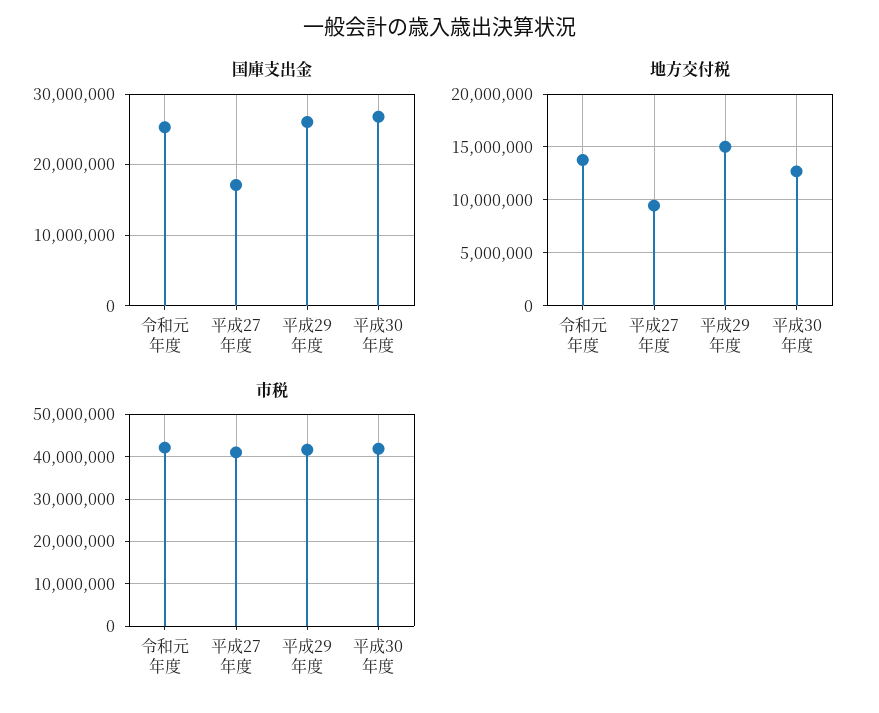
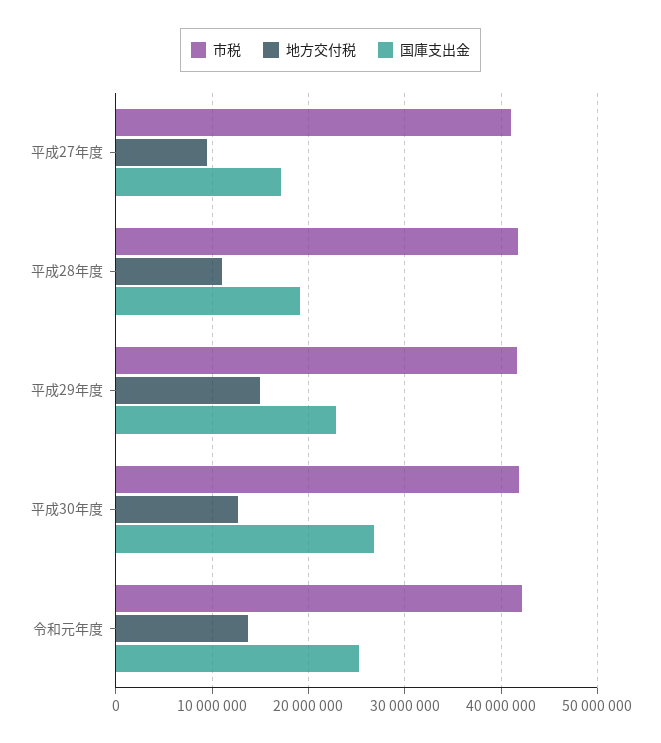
  {
    "国庫支出金": {
      "令和元年度": 25000000,
      "平成27年度": 17000000,
-     "平成29年度": 26000000,
+     "平成29年度": 23000000,
-     "平成30年度": 27000000
+     "平成30年度": 27000000,
+     "平成28年度": 19000000
    },
    "地方交付税": {
      "令和元年度": 14000000,
      "平成27年度": 9000000,
      "平成29年度": 15000000,
-     "平成30年度": 13000000
+     "平成30年度": 13000000,
+     "平成28年度": 11000000
    },
    "市税": {
      "令和元年度": 42000000,
      "平成27年度": 41000000,
      "平成29年度": 42000000,
-     "平成30年度": 42000000
+     "平成30年度": 42000000,
+     "平成28年度": 42000000
    }
  }

